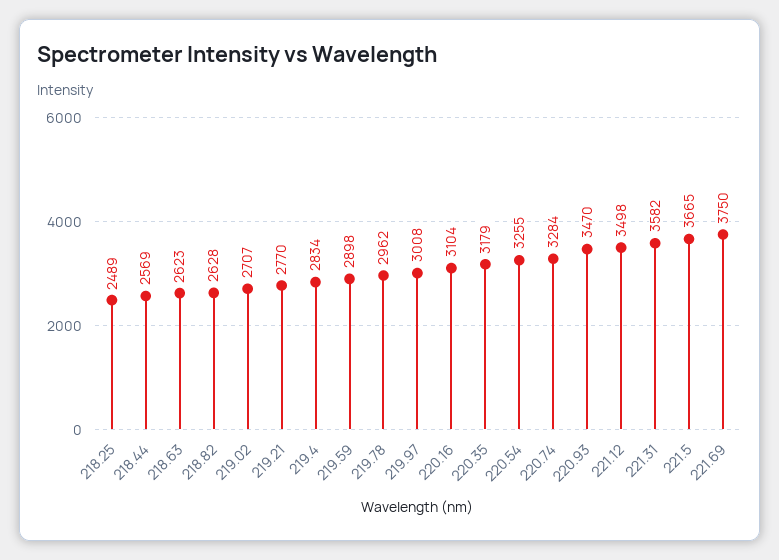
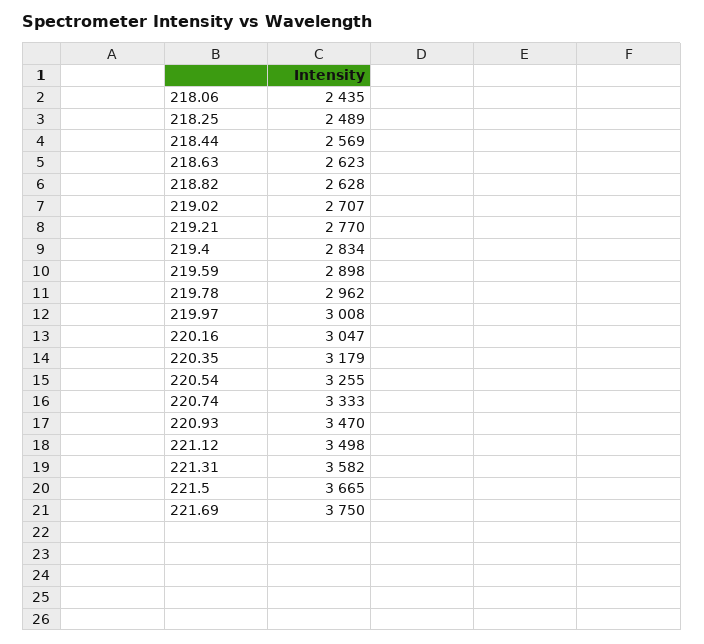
  {
    "218.25": 2489,
    "218.44": 2569,
    "218.63": 2623,
    "218.82": 2628,
    "219.02": 2707,
    "219.21": 2770,
    "219.4": 2834,
    "219.59": 2898,
    "219.78": 2962,
    "219.97": 3008,
-   "220.16": 3104,
+   "220.16": 3047,
    "220.35": 3179,
    "220.54": 3255,
-   "220.74": 3284,
+   "220.74": 3333,
    "220.93": 3470,
    "221.12": 3498,
    "221.31": 3582,
    "221.5": 3665,
-   "221.69": 3750
+   "221.69": 3750,
+   "218.06": 2435
  }

